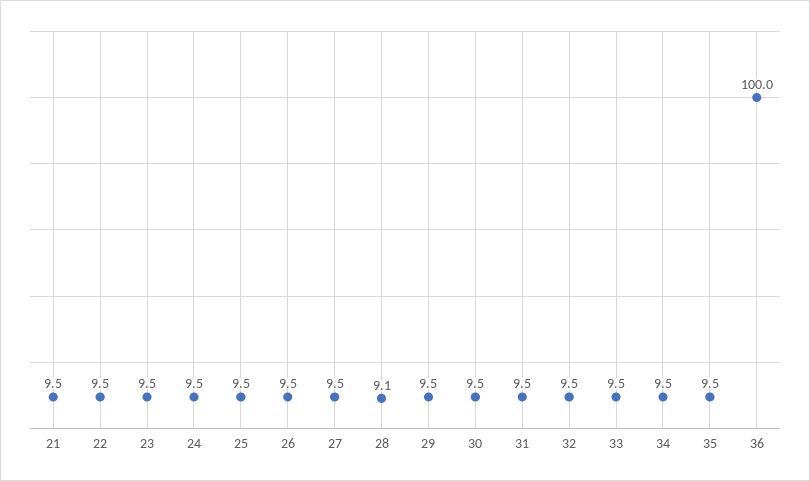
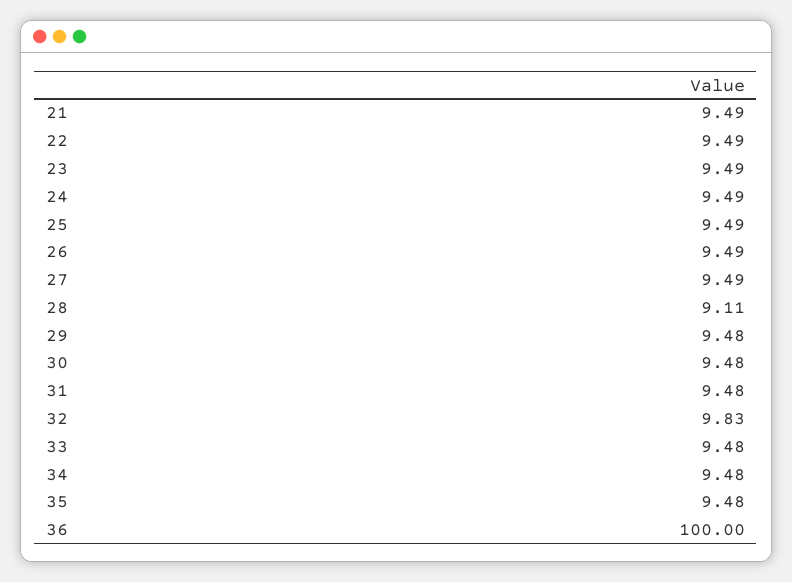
  {
    "21": 9.49,
    "22": 9.49,
    "23": 9.49,
    "24": 9.49,
    "25": 9.49,
    "26": 9.49,
    "27": 9.49,
    "28": 9.11,
    "29": 9.48,
    "30": 9.48,
    "31": 9.48,
-   "32": 9.5,
+   "32": 9.83,
    "33": 9.48,
    "34": 9.48,
    "35": 9.48,
    "36": 100
  }

